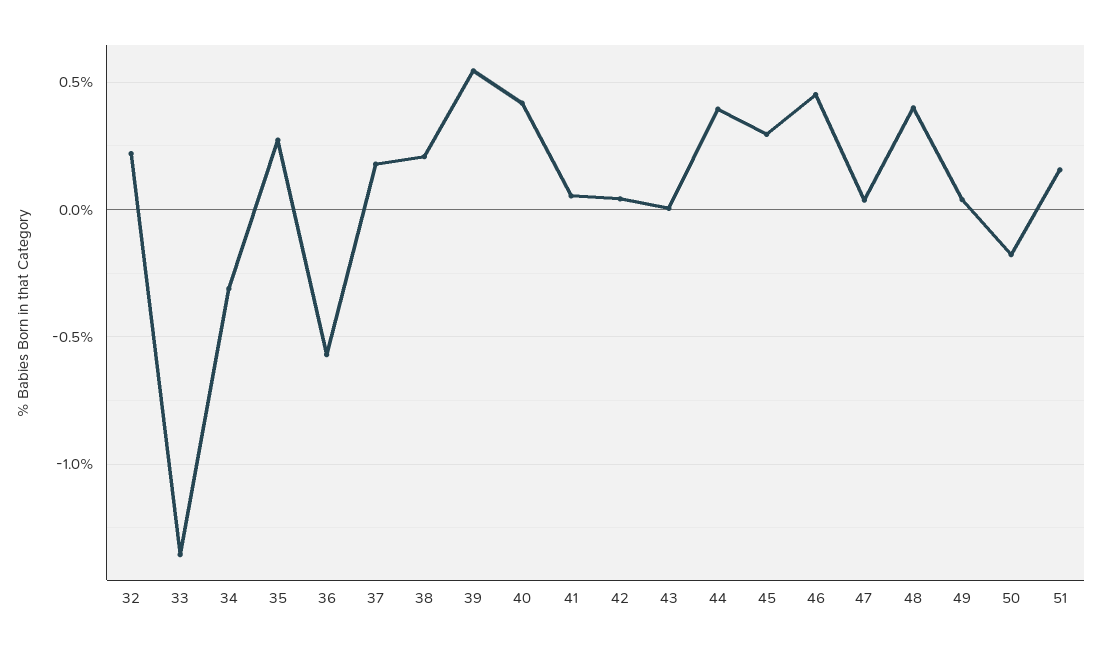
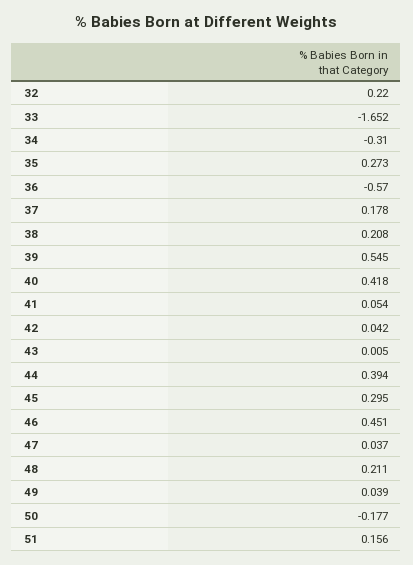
  {
    "32": 0.22,
-   "33": -1.35,
+   "33": -1.652,
    "34": -0.31,
    "35": 0.273,
    "36": -0.57,
    "37": 0.178,
    "38": 0.208,
    "39": 0.545,
    "40": 0.418,
    "41": 0.054,
    "42": 0.042,
    "43": 0.005,
    "44": 0.394,
    "45": 0.295,
    "46": 0.451,
    "47": 0.037,
-   "48": 0.4,
+   "48": 0.211,
    "49": 0.039,
    "50": -0.177,
    "51": 0.156
  }

